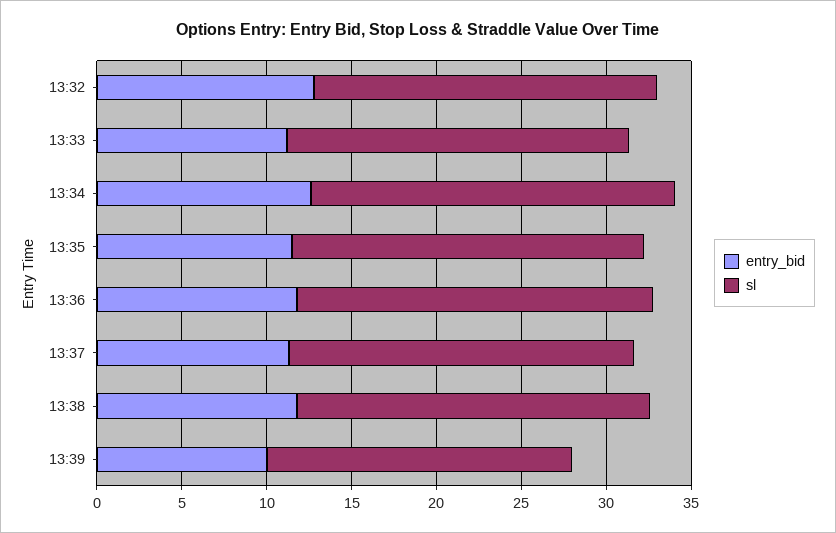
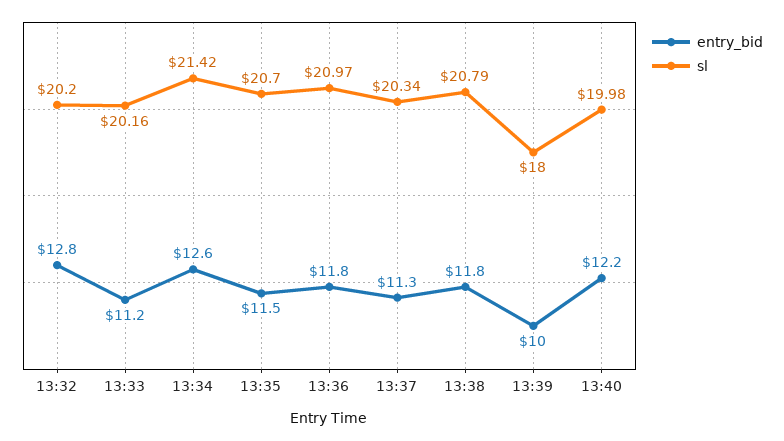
  {
    "entry_bid": {
      "13:32": 12.8,
      "13:33": 11.2,
      "13:34": 12.6,
      "13:35": 11.5,
      "13:36": 11.8,
      "13:37": 11.3,
      "13:38": 11.8,
-     "13:39": 10
+     "13:39": 10,
+     "13:40": 12.2
    },
    "sl": {
      "13:32": 20.2,
      "13:33": 20.16,
      "13:34": 21.42,
      "13:35": 20.7,
      "13:36": 20.97,
      "13:37": 20.34,
      "13:38": 20.79,
-     "13:39": 18
+     "13:39": 18,
+     "13:40": 19.98
    }
  }

